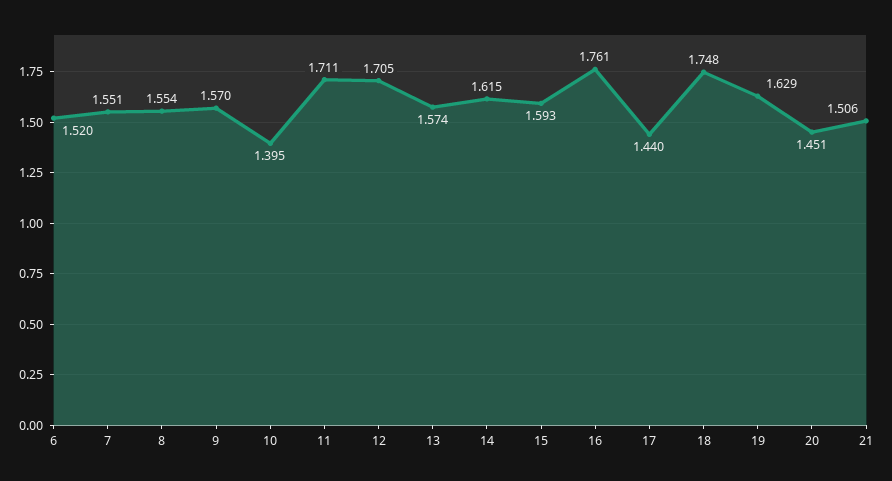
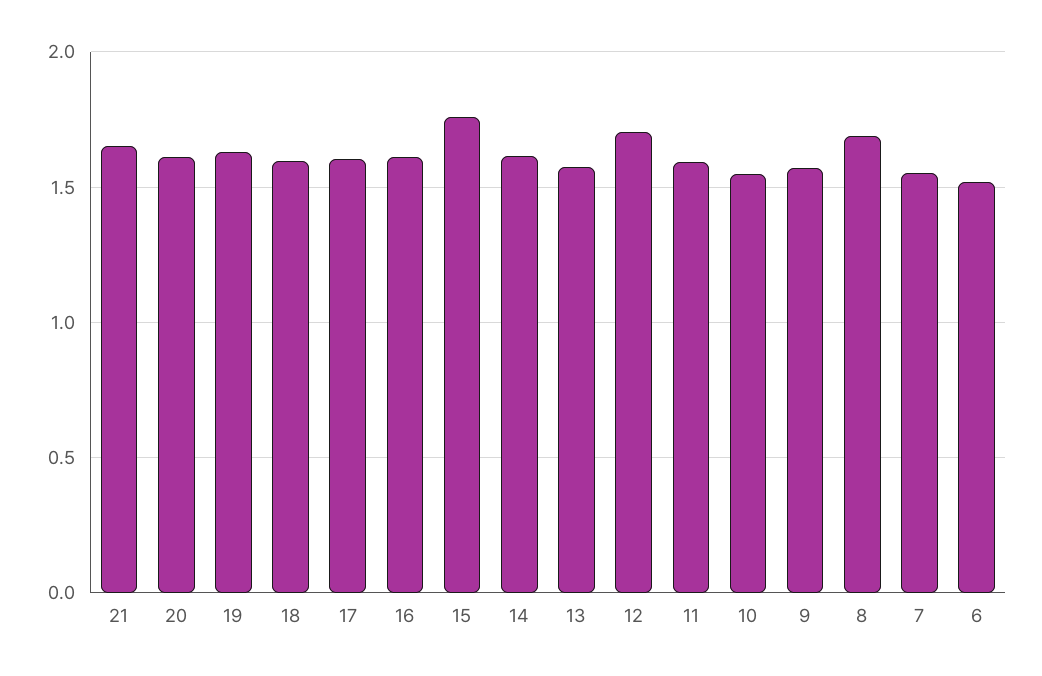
  {
    "6": 1.52,
    "7": 1.551,
-   "8": 1.554,
+   "8": 1.7,
    "9": 1.57,
-   "10": 1.395,
+   "10": 1.55,
-   "11": 1.711,
+   "11": 1.6,
    "12": 1.705,
    "13": 1.574,
    "14": 1.615,
-   "15": 1.593,
+   "15": 1.75,
-   "16": 1.761,
+   "16": 1.6,
-   "17": 1.44,
+   "17": 1.6,
-   "18": 1.748,
+   "18": 1.6,
    "19": 1.629,
-   "20": 1.451,
+   "20": 1.6,
-   "21": 1.506
+   "21": 1.65
  }

